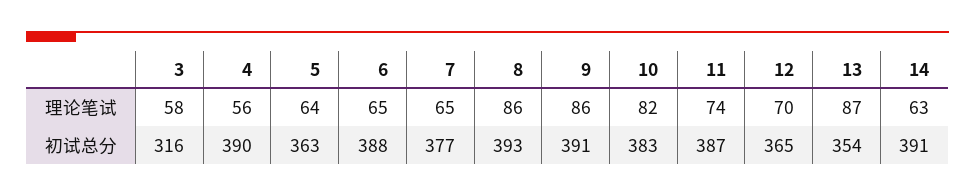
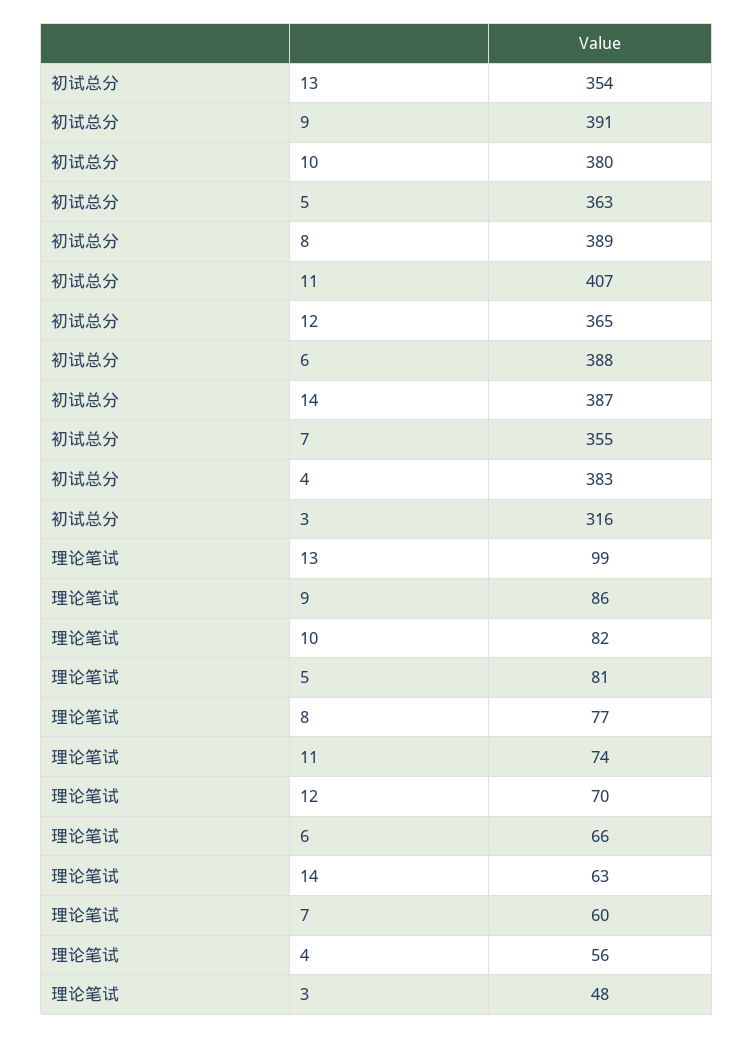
  {
    "3": {
-     "理论笔试": 58,
+     "理论笔试": 48,
      "初试总分": 316
    },
    "4": {
      "理论笔试": 56,
-     "初试总分": 390
+     "初试总分": 383
    },
    "5": {
-     "理论笔试": 64,
+     "理论笔试": 81,
      "初试总分": 363
    },
    "6": {
-     "理论笔试": 65,
+     "理论笔试": 66,
      "初试总分": 388
    },
    "7": {
-     "理论笔试": 65,
+     "理论笔试": 60,
-     "初试总分": 377
+     "初试总分": 355
    },
    "8": {
-     "理论笔试": 86,
+     "理论笔试": 77,
-     "初试总分": 393
+     "初试总分": 389
    },
    "9": {
      "理论笔试": 86,
      "初试总分": 391
    },
    "10": {
      "理论笔试": 82,
-     "初试总分": 383
+     "初试总分": 380
    },
    "11": {
      "理论笔试": 74,
-     "初试总分": 387
+     "初试总分": 407
    },
    "12": {
      "理论笔试": 70,
      "初试总分": 365
    },
    "13": {
-     "理论笔试": 87,
+     "理论笔试": 99,
      "初试总分": 354
    },
    "14": {
      "理论笔试": 63,
-     "初试总分": 391
+     "初试总分": 387
    }
  }

